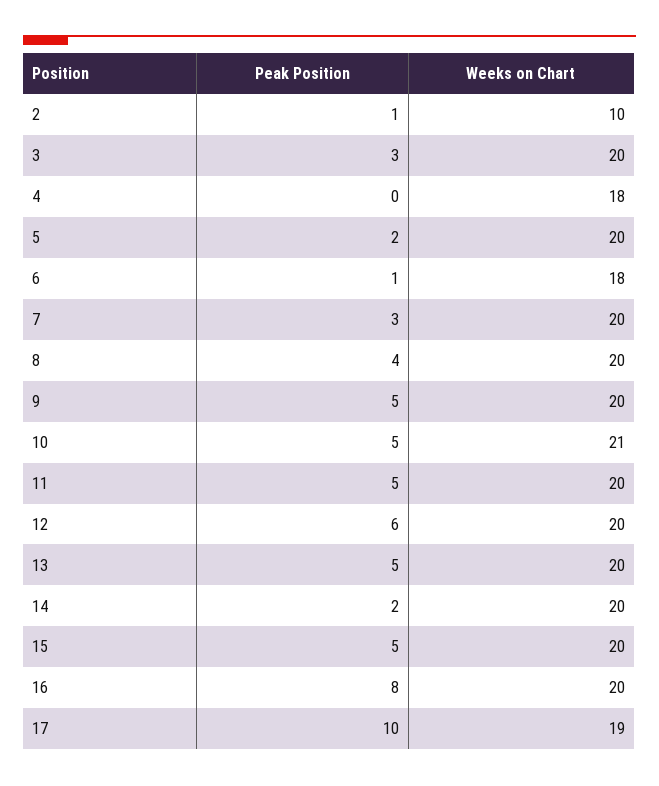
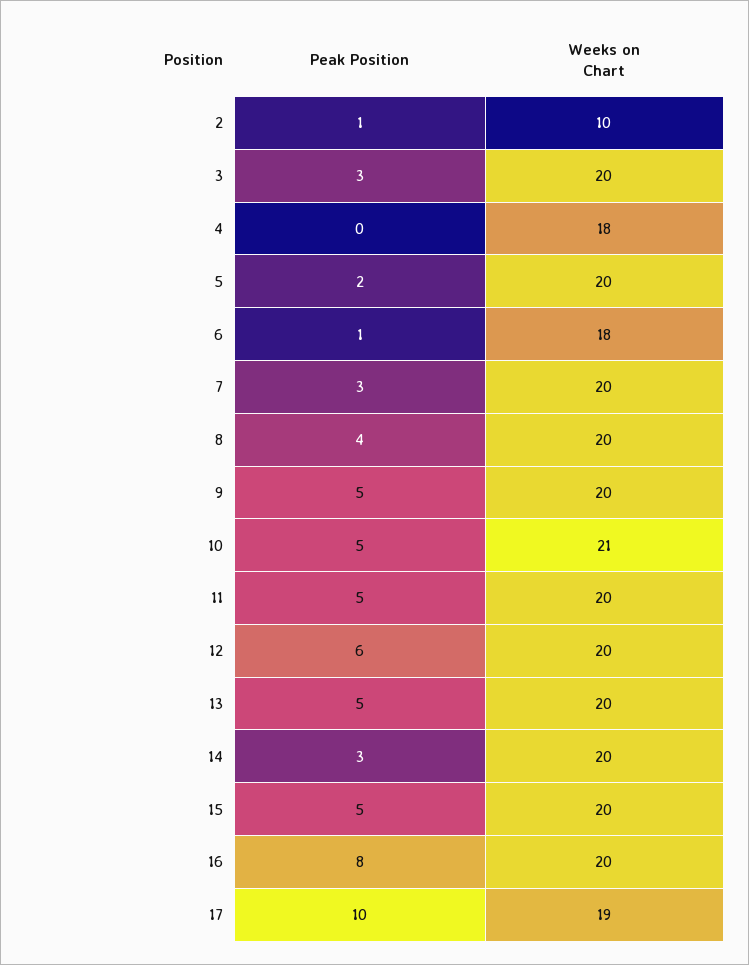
  {
    "Peak Position": {
      "2": 1,
      "3": 3,
      "4": 0,
      "5": 2,
      "6": 1,
      "7": 3,
      "8": 4,
      "9": 5,
      "10": 5,
      "11": 5,
      "12": 6,
      "13": 5,
-     "14": 2,
+     "14": 3,
      "15": 5,
      "16": 8,
      "17": 10
    },
    "Weeks on Chart": {
      "2": 10,
      "3": 20,
      "4": 18,
      "5": 20,
      "6": 18,
      "7": 20,
      "8": 20,
      "9": 20,
      "10": 21,
      "11": 20,
      "12": 20,
      "13": 20,
      "14": 20,
      "15": 20,
      "16": 20,
      "17": 19
    }
  }

